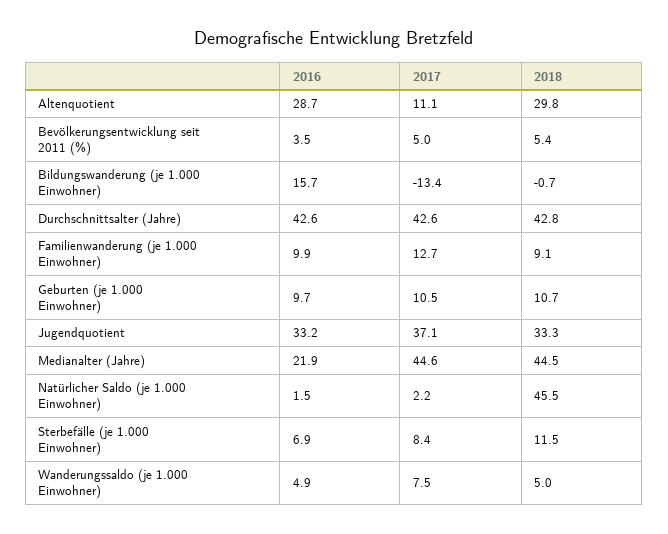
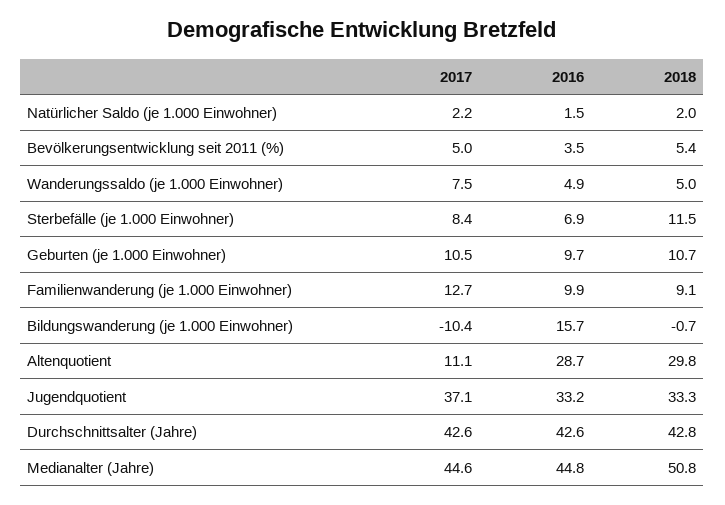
  {
    "2016": {
      "Altenquotient": 28.7,
      "Bevölkerungsentwicklung seit 2011 (%)": 3.5,
      "Bildungswanderung (je 1.000 Einwohner)": 15.7,
      "Durchschnittsalter (Jahre)": 42.6,
      "Familienwanderung (je 1.000 Einwohner)": 9.9,
      "Geburten (je 1.000 Einwohner)": 9.7,
      "Jugendquotient": 33.2,
-     "Medianalter (Jahre)": 21.9,
+     "Medianalter (Jahre)": 44.8,
      "Natürlicher Saldo (je 1.000 Einwohner)": 1.5,
      "Sterbefälle (je 1.000 Einwohner)": 6.9,
      "Wanderungssaldo (je 1.000 Einwohner)": 4.9
    },
    "2017": {
      "Altenquotient": 11.1,
      "Bevölkerungsentwicklung seit 2011 (%)": 5,
-     "Bildungswanderung (je 1.000 Einwohner)": -13.4,
+     "Bildungswanderung (je 1.000 Einwohner)": -10.4,
      "Durchschnittsalter (Jahre)": 42.6,
      "Familienwanderung (je 1.000 Einwohner)": 12.7,
      "Geburten (je 1.000 Einwohner)": 10.5,
      "Jugendquotient": 37.1,
      "Medianalter (Jahre)": 44.6,
      "Natürlicher Saldo (je 1.000 Einwohner)": 2.2,
      "Sterbefälle (je 1.000 Einwohner)": 8.4,
      "Wanderungssaldo (je 1.000 Einwohner)": 7.5
    },
    "2018": {
      "Altenquotient": 29.8,
      "Bevölkerungsentwicklung seit 2011 (%)": 5.4,
      "Bildungswanderung (je 1.000 Einwohner)": -0.7,
      "Durchschnittsalter (Jahre)": 42.8,
      "Familienwanderung (je 1.000 Einwohner)": 9.1,
      "Geburten (je 1.000 Einwohner)": 10.7,
      "Jugendquotient": 33.3,
-     "Medianalter (Jahre)": 44.5,
+     "Medianalter (Jahre)": 50.8,
-     "Natürlicher Saldo (je 1.000 Einwohner)": 45.5,
+     "Natürlicher Saldo (je 1.000 Einwohner)": 2,
      "Sterbefälle (je 1.000 Einwohner)": 11.5,
      "Wanderungssaldo (je 1.000 Einwohner)": 5
    }
  }

